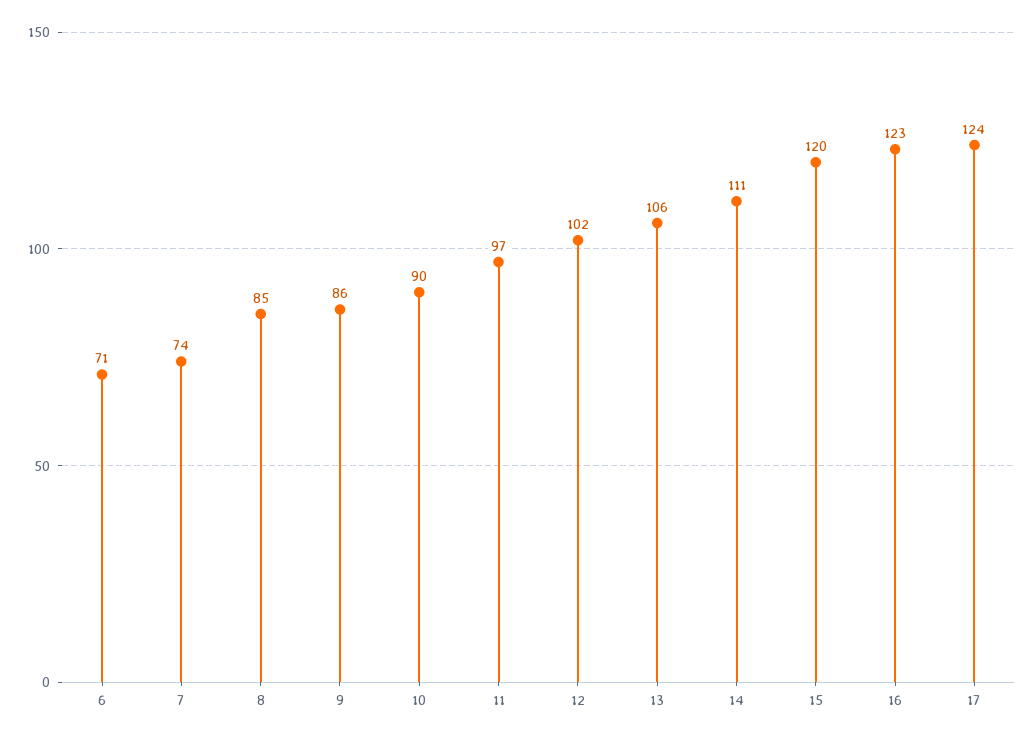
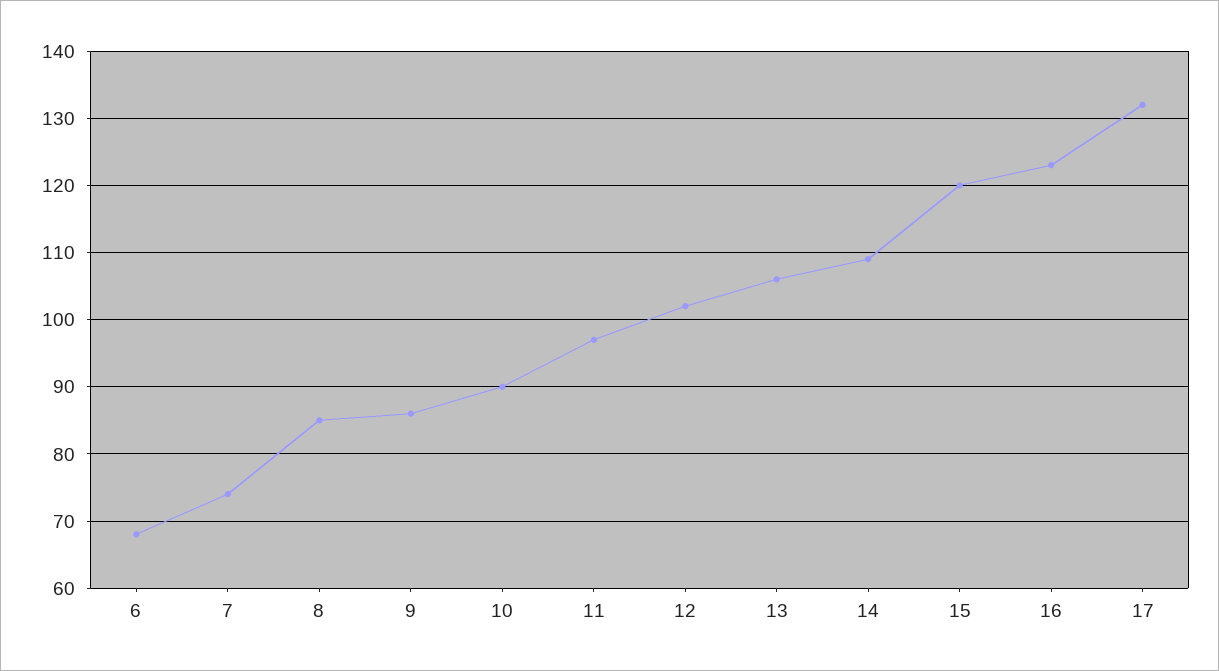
  {
-   "6": 71,
+   "6": 68,
    "7": 74,
    "8": 85,
    "9": 86,
    "10": 90,
    "11": 97,
    "12": 102,
    "13": 106,
-   "14": 111,
+   "14": 109,
    "15": 120,
    "16": 123,
-   "17": 124
+   "17": 132
  }

